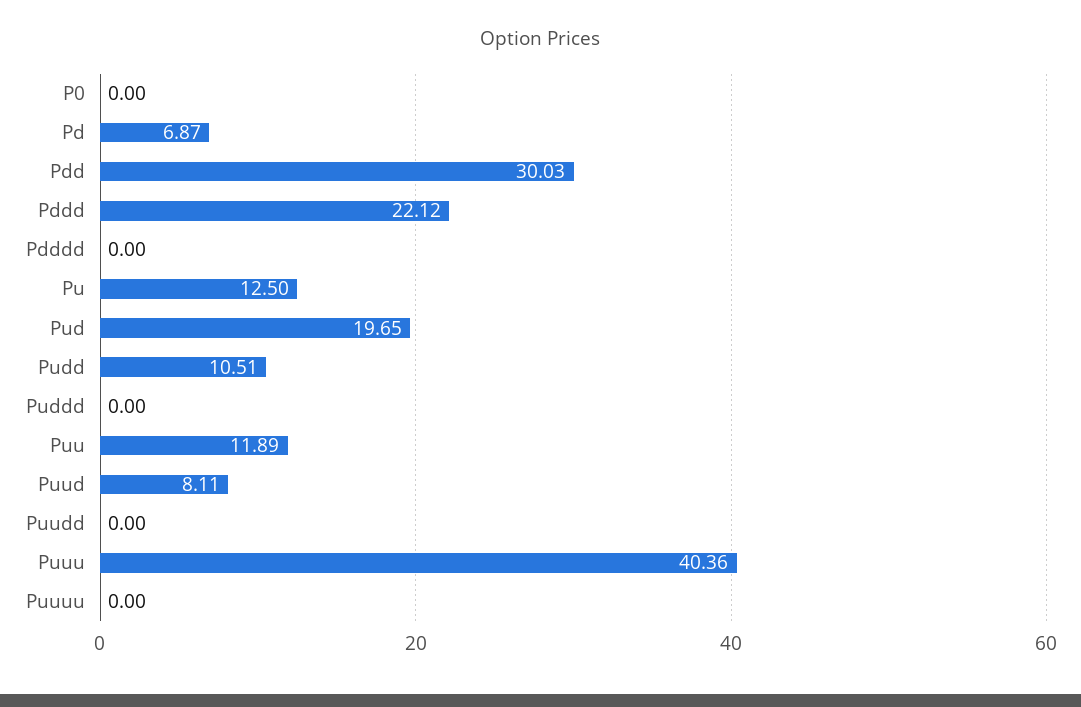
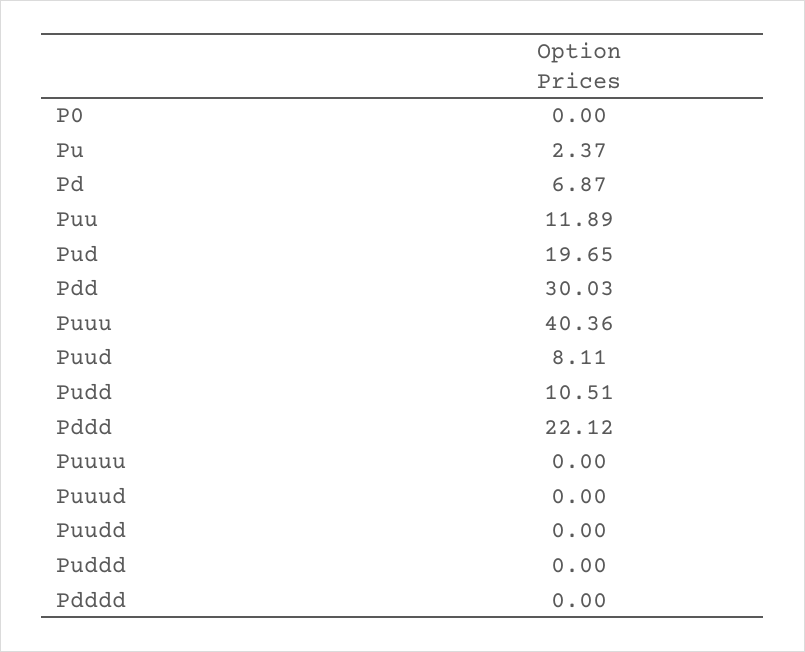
  {
    "P0": 0,
    "Pd": 6.87,
    "Pdd": 30.03,
    "Pddd": 22.12,
    "Pdddd": 0,
-   "Pu": 12.5,
+   "Pu": 2.37,
    "Pud": 19.65,
    "Pudd": 10.51,
    "Puddd": 0,
    "Puu": 11.89,
    "Puud": 8.11,
    "Puudd": 0,
    "Puuu": 40.36,
-   "Puuuu": 0
+   "Puuuu": 0,
+   "Puuud": 0
  }

